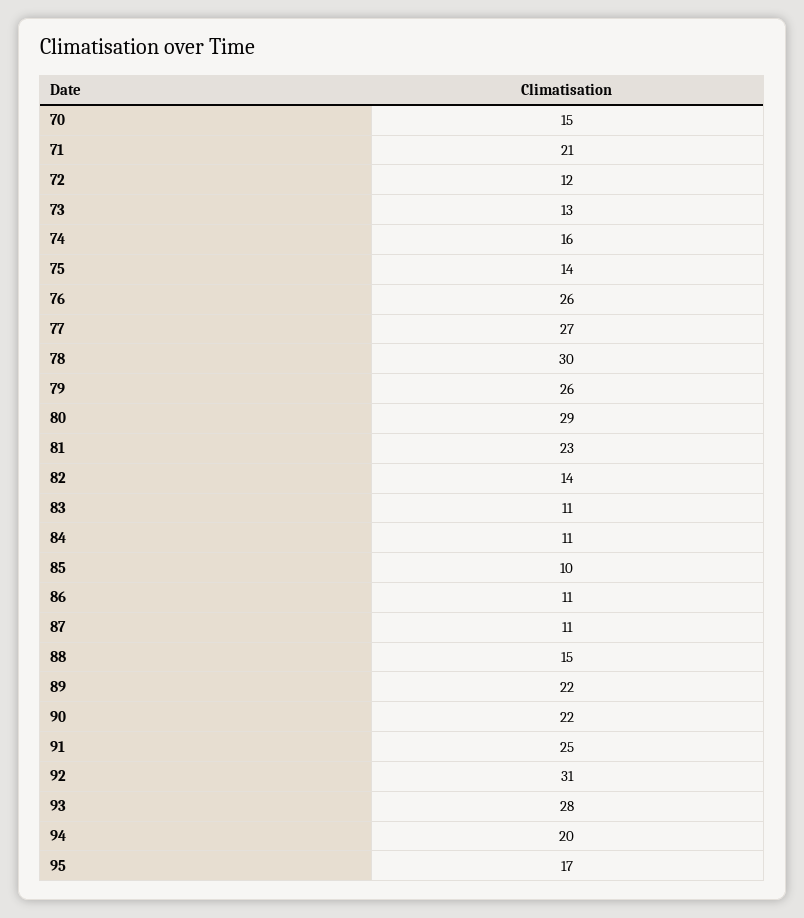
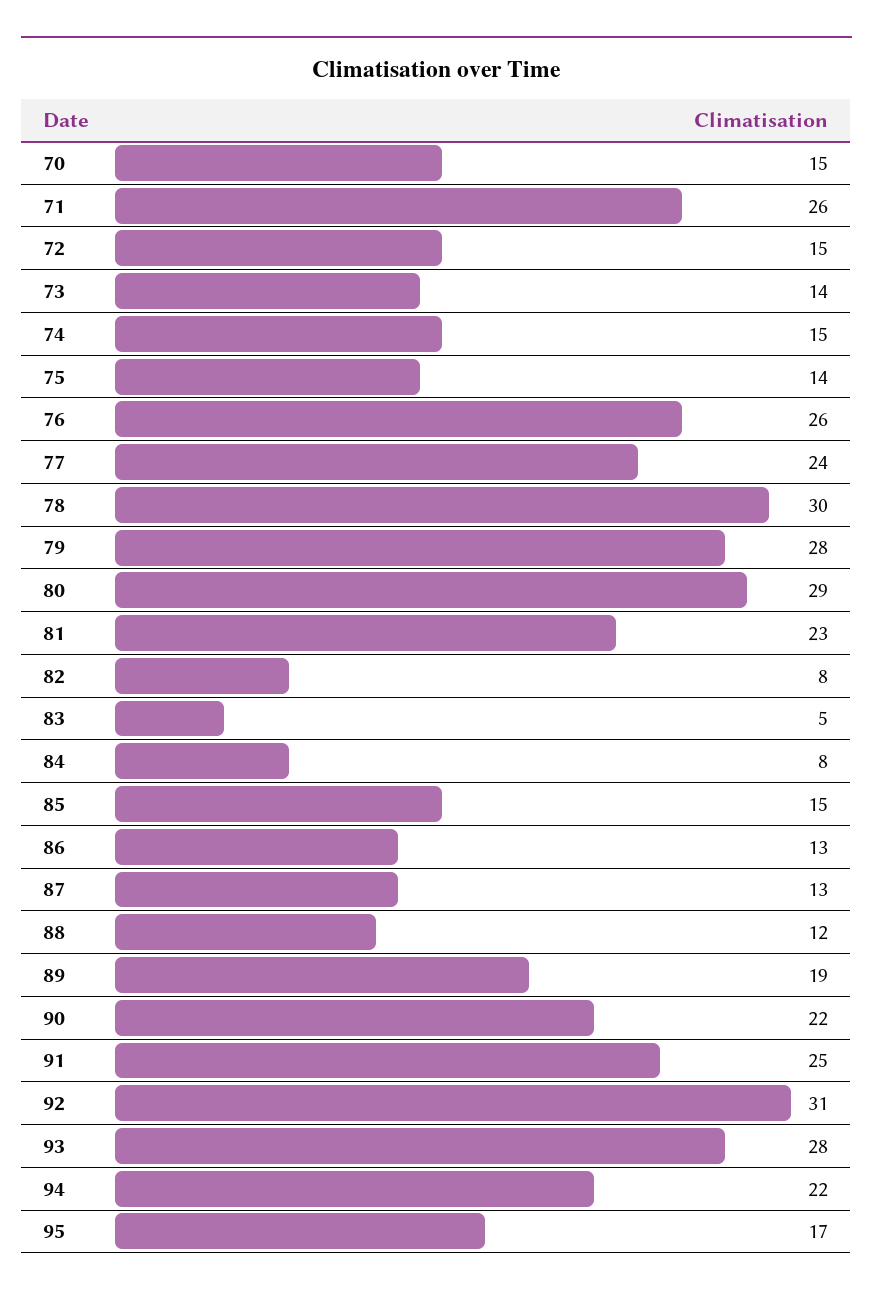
  {
    "70": 15,
-   "71": 21,
+   "71": 26,
-   "72": 12,
+   "72": 15,
-   "73": 13,
+   "73": 14,
-   "74": 16,
+   "74": 15,
    "75": 14,
    "76": 26,
-   "77": 27,
+   "77": 24,
    "78": 30,
-   "79": 26,
+   "79": 28,
    "80": 29,
    "81": 23,
-   "82": 14,
+   "82": 8,
-   "83": 11,
+   "83": 5,
-   "84": 11,
+   "84": 8,
-   "85": 10,
+   "85": 15,
-   "86": 11,
+   "86": 13,
-   "87": 11,
+   "87": 13,
-   "88": 15,
+   "88": 12,
-   "89": 22,
+   "89": 19,
    "90": 22,
    "91": 25,
    "92": 31,
    "93": 28,
-   "94": 20,
+   "94": 22,
    "95": 17
  }

